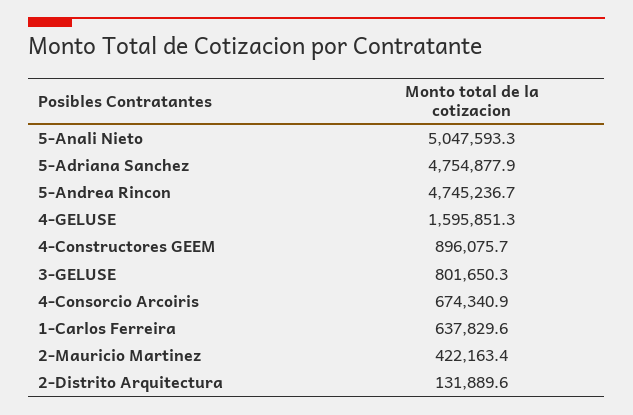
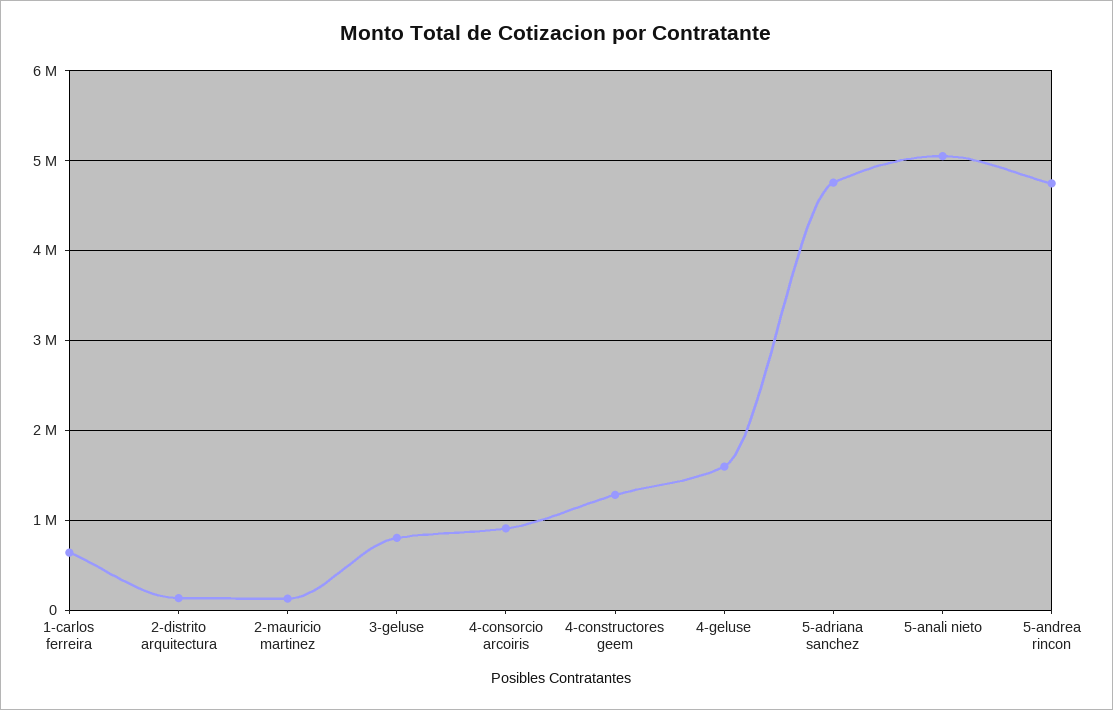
  {
    "5-Anali Nieto": 5047593.3,
    "5-Adriana Sanchez": 4754877.9,
    "5-Andrea Rincon": 4745236.7,
    "4-GELUSE": 1595851.3,
-   "4-Constructores GEEM": 896075.7,
+   "4-Constructores GEEM": 1300000,
    "3-GELUSE": 801650.3,
-   "4-Consorcio Arcoiris": 674340.9,
+   "4-Consorcio Arcoiris": 900000,
    "1-Carlos Ferreira": 637829.6,
-   "2-Mauricio Martinez": 422163.4,
+   "2-Mauricio Martinez": 100000,
    "2-Distrito Arquitectura": 131889.6
  }

